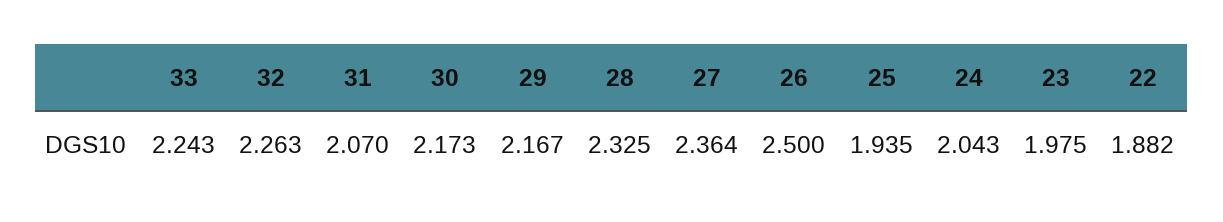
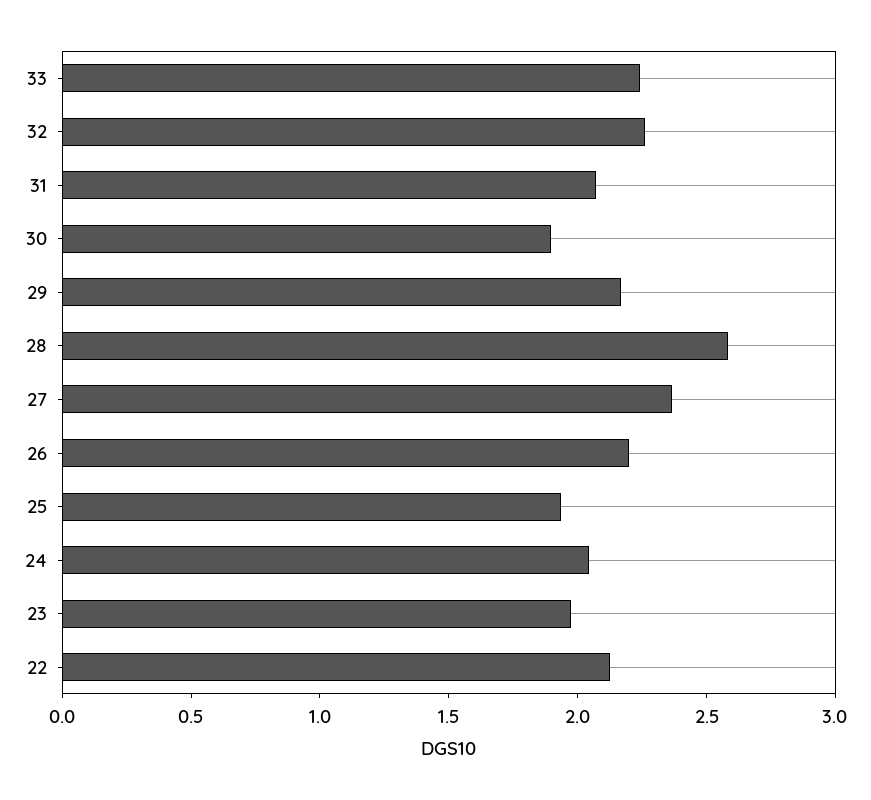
  {
    "33": 2.243,
    "32": 2.263,
    "31": 2.07,
-   "30": 2.173,
+   "30": 1.9,
    "29": 2.167,
-   "28": 2.325,
+   "28": 2.6,
    "27": 2.364,
-   "26": 2.5,
+   "26": 2.2,
    "25": 1.935,
    "24": 2.043,
    "23": 1.975,
-   "22": 1.882
+   "22": 2.1
  }

